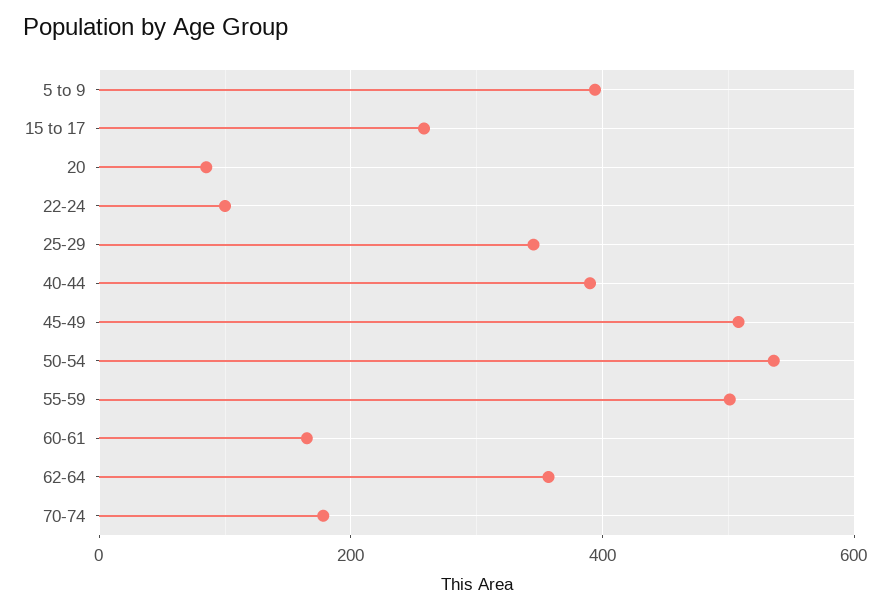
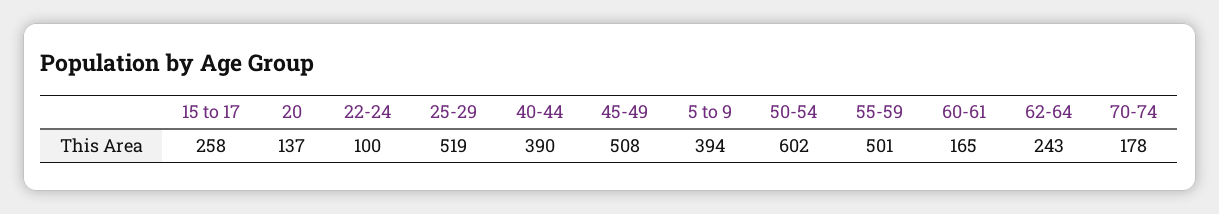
  {
    "5 to 9": 394,
    "15 to 17": 258,
-   "20": 80,
+   "20": 137,
    "22-24": 100,
-   "25-29": 340,
+   "25-29": 519,
    "40-44": 390,
    "45-49": 508,
-   "50-54": 540,
+   "50-54": 602,
    "55-59": 501,
    "60-61": 165,
-   "62-64": 360,
+   "62-64": 243,
    "70-74": 178
  }

